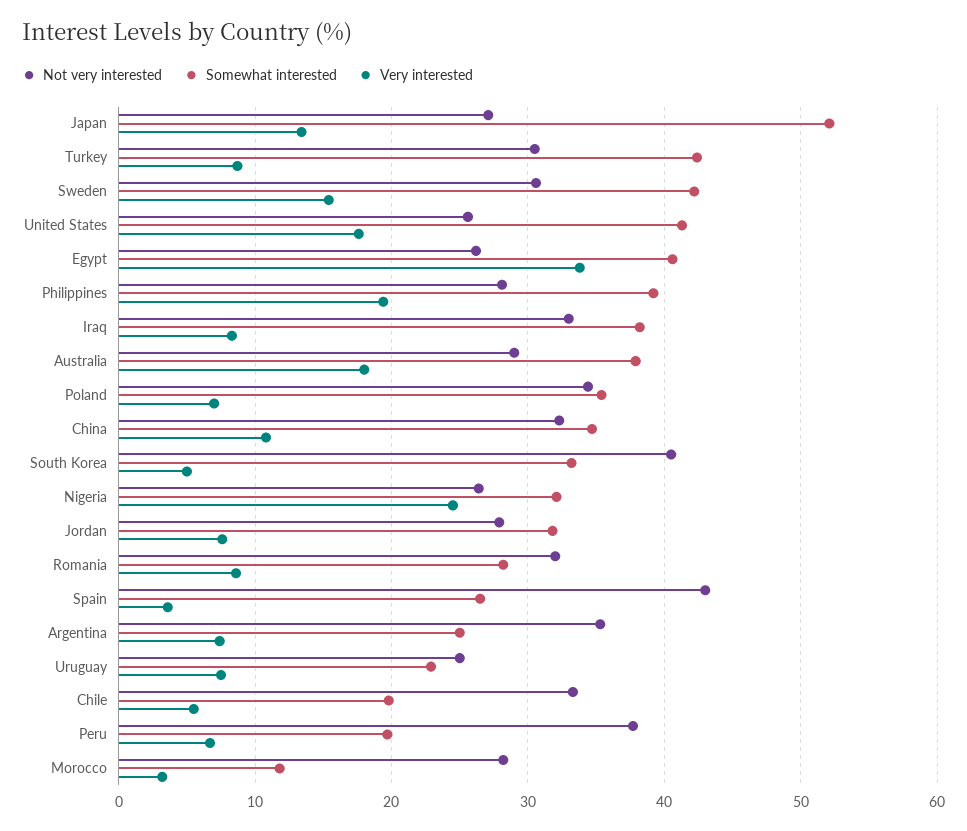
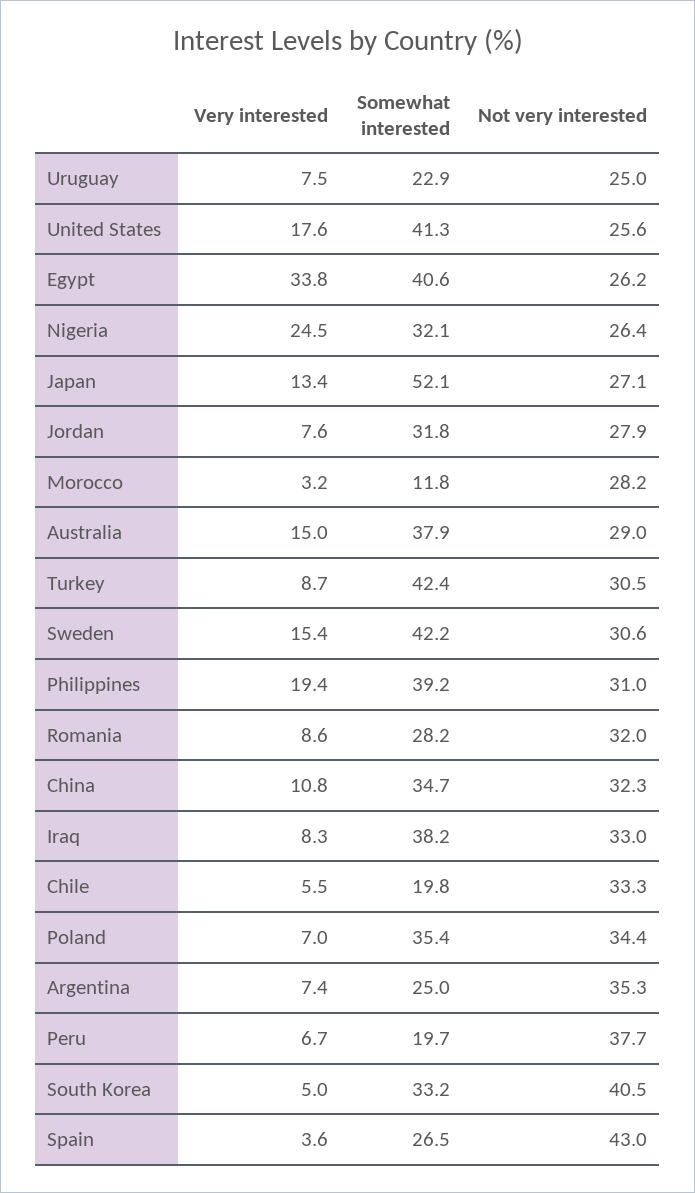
  {
    "Not very interested": {
      "Japan": 27.1,
      "Turkey": 30.5,
      "Sweden": 30.6,
      "United States": 25.6,
      "Egypt": 26.2,
-     "Philippines": 28,
+     "Philippines": 31,
      "Iraq": 33,
      "Australia": 29,
      "Poland": 34.4,
      "China": 32.3,
      "South Korea": 40.5,
      "Nigeria": 26.4,
      "Jordan": 27.9,
      "Romania": 32,
      "Spain": 43,
      "Argentina": 35.3,
      "Uruguay": 25,
      "Chile": 33.3,
      "Peru": 37.7,
      "Morocco": 28.2
    },
    "Somewhat interested": {
      "Japan": 52.1,
      "Turkey": 42.4,
      "Sweden": 42.2,
      "United States": 41.3,
      "Egypt": 40.6,
      "Philippines": 39.2,
      "Iraq": 38.2,
      "Australia": 37.9,
      "Poland": 35.4,
      "China": 34.7,
      "South Korea": 33.2,
      "Nigeria": 32.1,
      "Jordan": 31.8,
      "Romania": 28.2,
      "Spain": 26.5,
      "Argentina": 25,
      "Uruguay": 22.9,
      "Chile": 19.8,
      "Peru": 19.7,
      "Morocco": 11.8
    },
    "Very interested": {
      "Japan": 13.4,
      "Turkey": 8.7,
      "Sweden": 15.4,
      "United States": 17.6,
      "Egypt": 33.8,
      "Philippines": 19.4,
      "Iraq": 8.3,
-     "Australia": 18,
+     "Australia": 15,
      "Poland": 7,
      "China": 10.8,
      "South Korea": 5,
      "Nigeria": 24.5,
      "Jordan": 7.6,
      "Romania": 8.6,
      "Spain": 3.6,
      "Argentina": 7.4,
      "Uruguay": 7.5,
      "Chile": 5.5,
      "Peru": 6.7,
      "Morocco": 3.2
    }
  }

